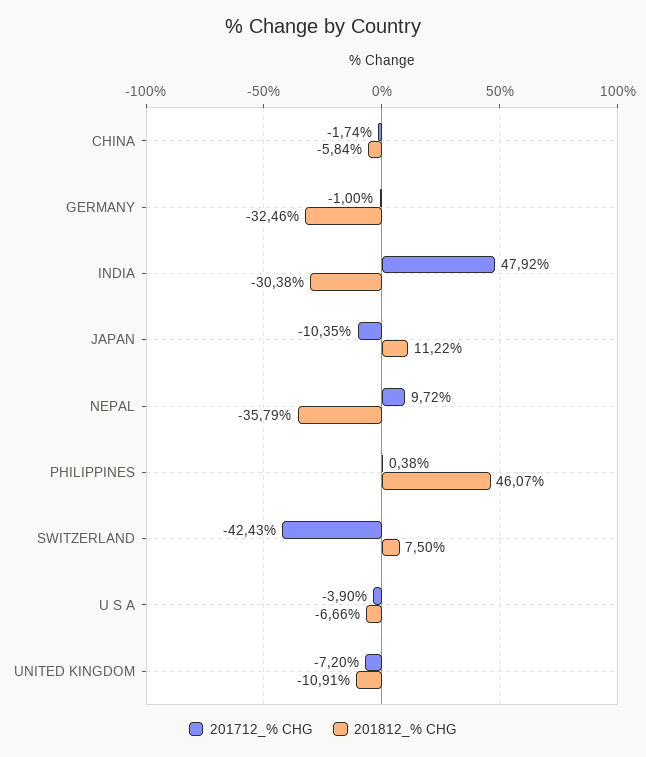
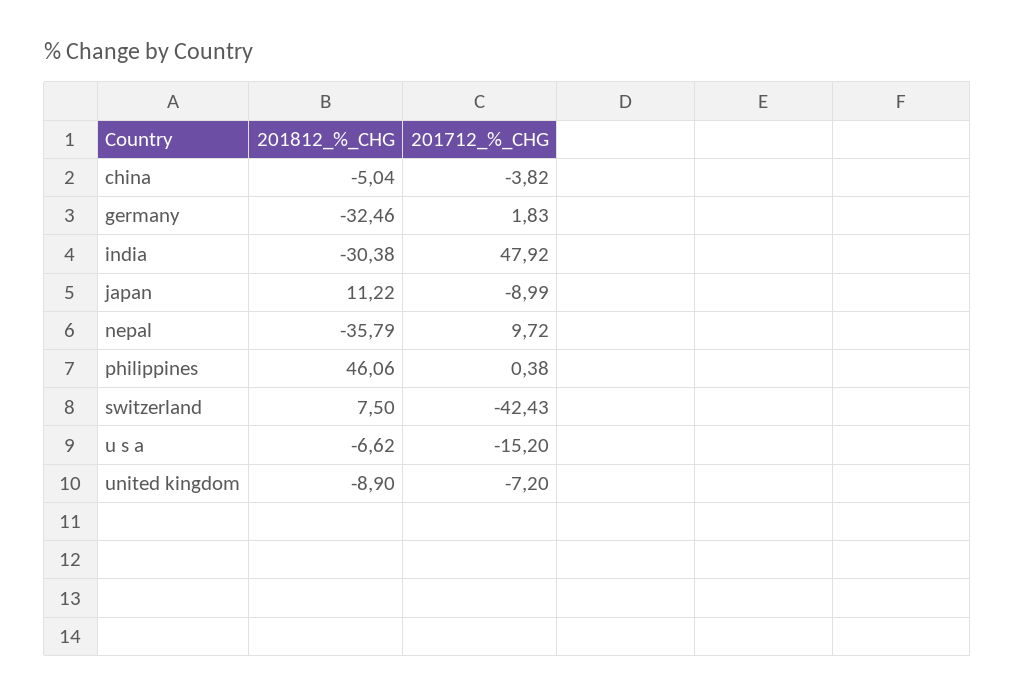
  {
    "201712_% CHG": {
-     "CHINA": -1.74,
+     "CHINA": -3.82,
-     "GERMANY": -1,
+     "GERMANY": 1.83,
      "INDIA": 47.92,
-     "JAPAN": -10.35,
+     "JAPAN": -8.99,
      "NEPAL": 9.72,
      "PHILIPPINES": 0.38,
      "SWITZERLAND": -42.43,
-     "U S A": -3.9,
+     "U S A": -15.2,
      "UNITED KINGDOM": -7.2
    },
    "201812_% CHG": {
-     "CHINA": -5.84,
+     "CHINA": -5.04,
      "GERMANY": -32.46,
      "INDIA": -30.38,
      "JAPAN": 11.22,
      "NEPAL": -35.79,
-     "PHILIPPINES": 46.07,
+     "PHILIPPINES": 46.06,
      "SWITZERLAND": 7.5,
-     "U S A": -6.66,
+     "U S A": -6.62,
-     "UNITED KINGDOM": -10.91
+     "UNITED KINGDOM": -8.9
    }
  }

